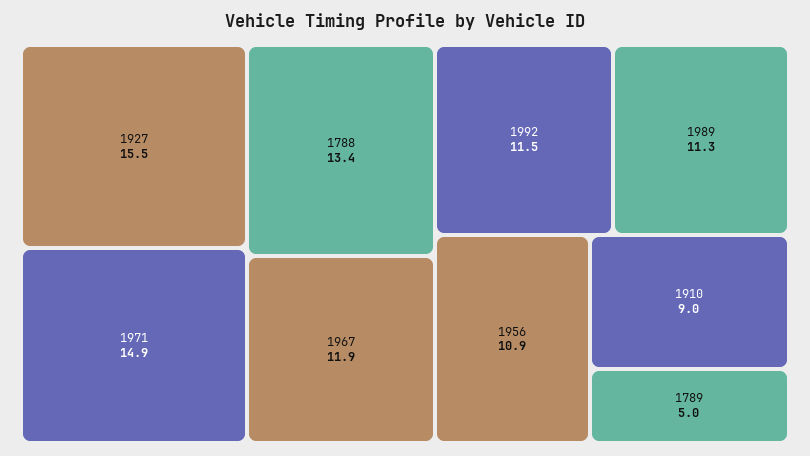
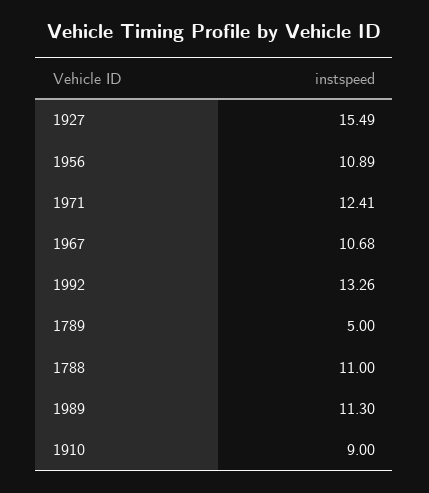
  {
    "1927": 15.49,
-   "1971": 14.9,
+   "1971": 12.41,
-   "1788": 13.4,
+   "1788": 11,
-   "1967": 11.9,
+   "1967": 10.68,
-   "1992": 11.5,
+   "1992": 13.26,
    "1989": 11.3,
    "1956": 10.89,
    "1910": 9,
    "1789": 5
  }

